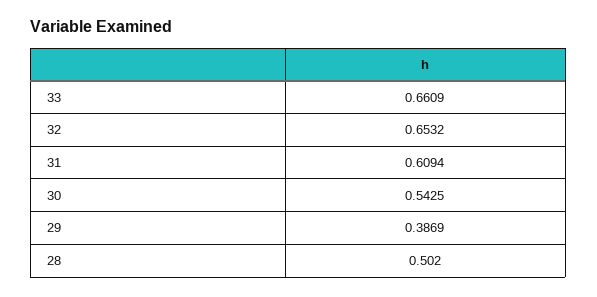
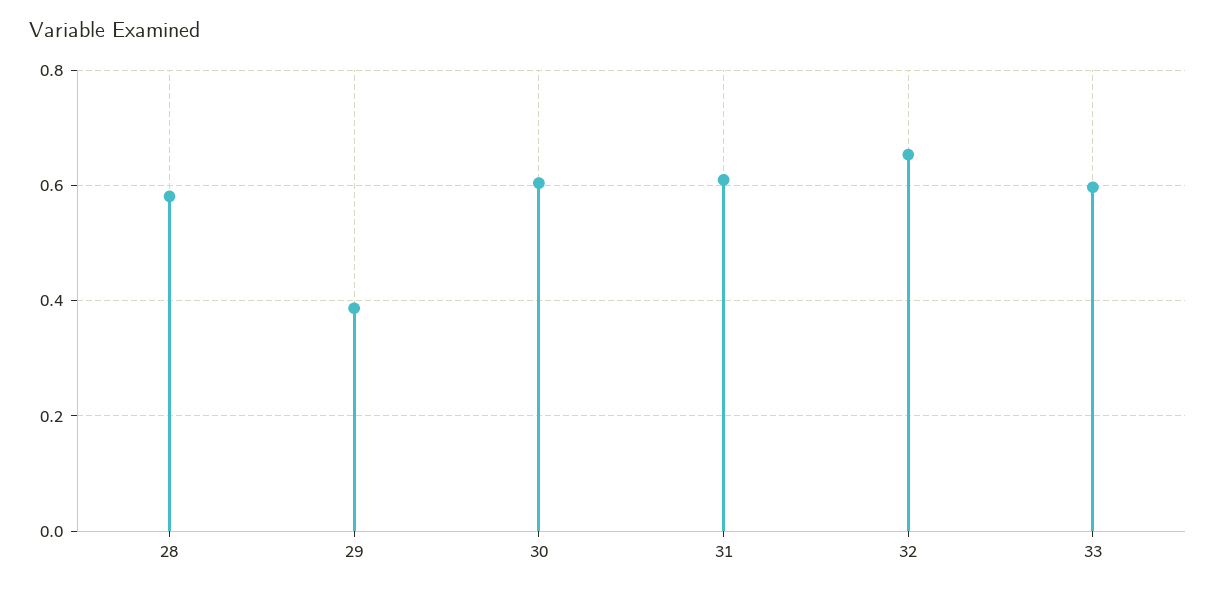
  {
-   "33": 0.6609,
+   "33": 0.6,
    "32": 0.6532,
    "31": 0.6094,
-   "30": 0.5425,
+   "30": 0.6,
    "29": 0.3869,
-   "28": 0.502
+   "28": 0.58
  }

